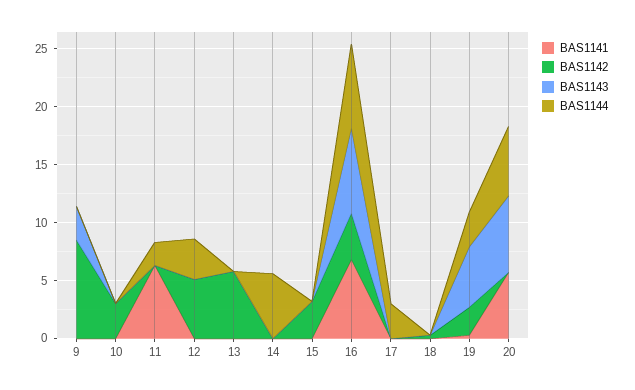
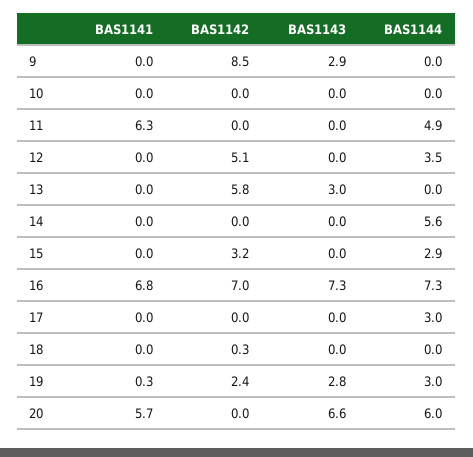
  {
    "BAS1141": {
      "9": 0,
      "10": 0,
      "11": 6.3,
      "12": 0,
      "13": 0,
      "14": 0,
      "15": 0,
      "16": 6.8,
      "17": 0,
      "18": 0,
      "19": 0.3,
      "20": 5.7
    },
    "BAS1142": {
      "9": 8.5,
-     "10": 3,
+     "10": 0,
      "11": 0,
      "12": 5.1,
      "13": 5.8,
      "14": 0,
      "15": 3.2,
-     "16": 4,
+     "16": 7,
      "17": 0,
      "18": 0.3,
      "19": 2.4,
      "20": 0
    },
    "BAS1143": {
      "9": 2.9,
      "10": 0,
      "11": 0,
      "12": 0,
-     "13": 0,
+     "13": 3,
      "14": 0,
      "15": 0,
      "16": 7.3,
      "17": 0,
      "18": 0,
-     "19": 5,
+     "19": 2.8,
      "20": 6.6
    },
    "BAS1144": {
      "9": 0,
      "10": 0,
-     "11": 2,
+     "11": 4.9,
      "12": 3.5,
      "13": 0,
      "14": 5.6,
-     "15": 0,
+     "15": 2.9,
      "16": 7.3,
      "17": 3,
      "18": 0,
      "19": 3,
      "20": 6
    }
  }

